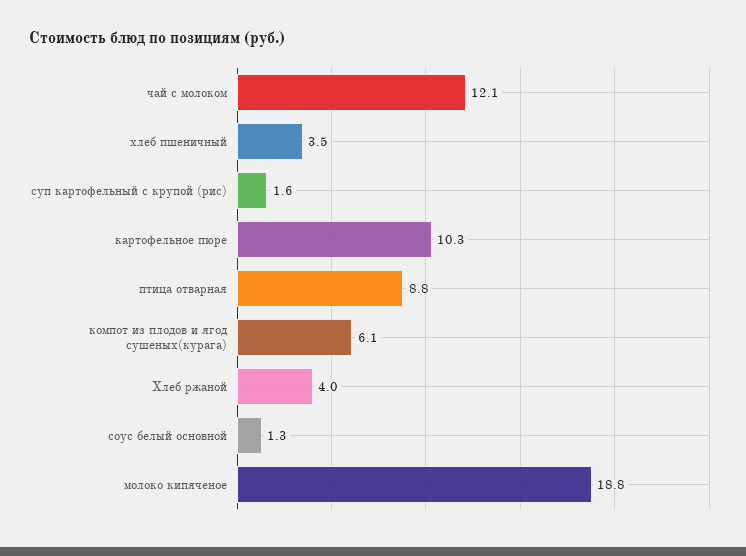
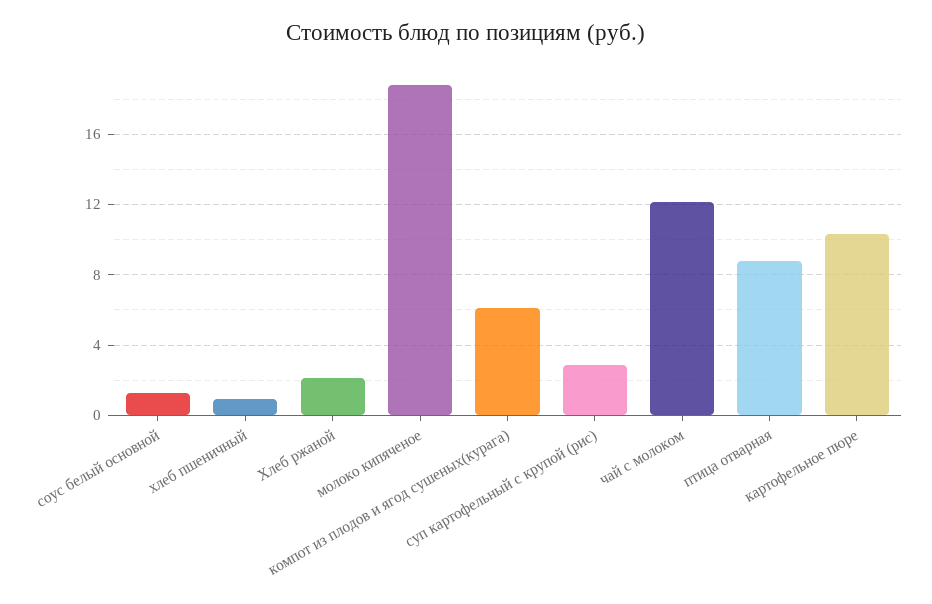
  {
    "чай с молоком": 12.1,
-   "хлеб пшеничный": 3.5,
+   "хлеб пшеничный": 1,
-   "суп картофельный с крупой (рис)": 1.6,
+   "суп картофельный с крупой (рис)": 3,
    "картофельное пюре": 10.3,
    "птица отварная": 8.8,
    "компот из плодов и ягод сушеных(курага)": 6.1,
-   "Хлеб ржаной": 4,
+   "Хлеб ржаной": 2,
    "соус белый основной": 1.3,
    "молоко кипяченое": 18.8
  }

